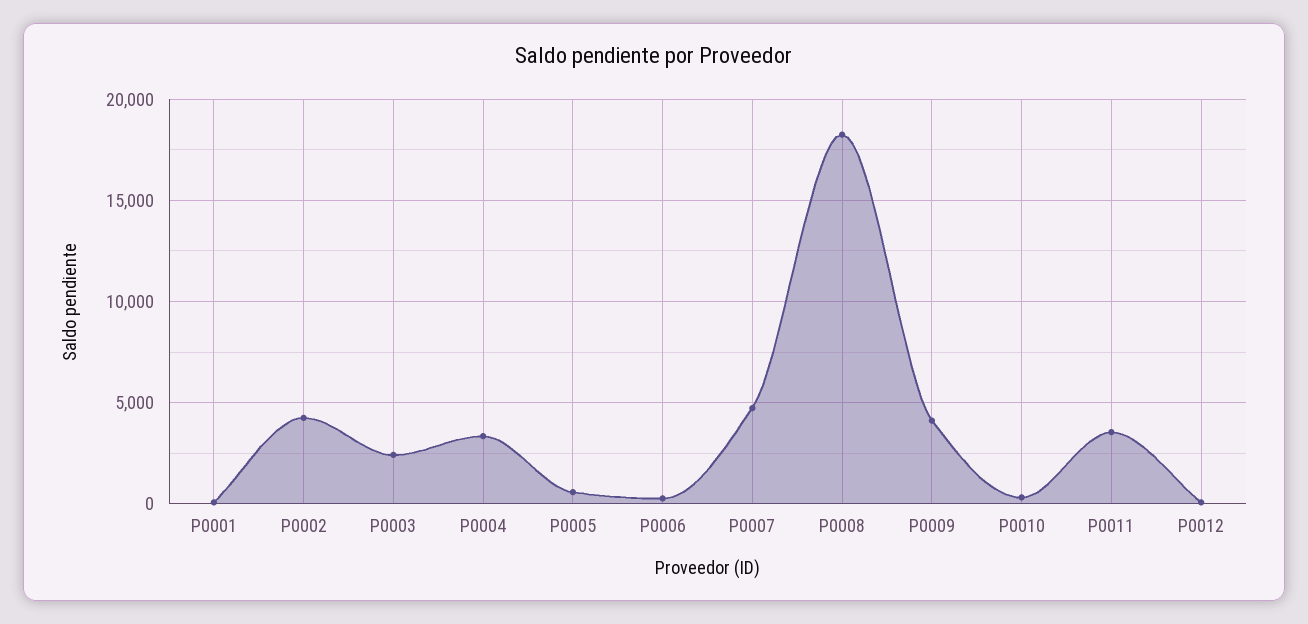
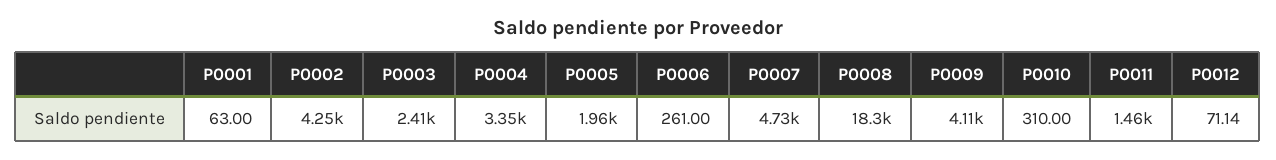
  {
    "P0001": 63,
    "P0002": 4250,
    "P0003": 2410,
    "P0004": 3350,
-   "P0005": 500,
+   "P0005": 1960,
    "P0006": 261,
    "P0007": 4730,
    "P0008": 18300,
    "P0009": 4110,
    "P0010": 310,
-   "P0011": 3500,
+   "P0011": 1460,
    "P0012": 71.14
  }

